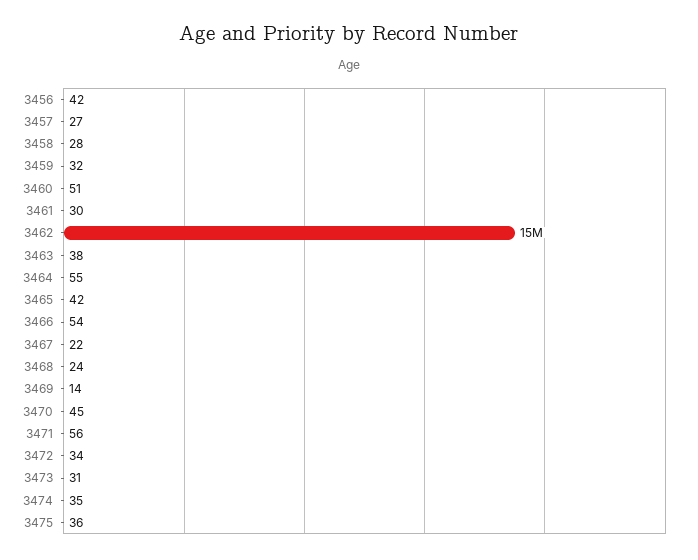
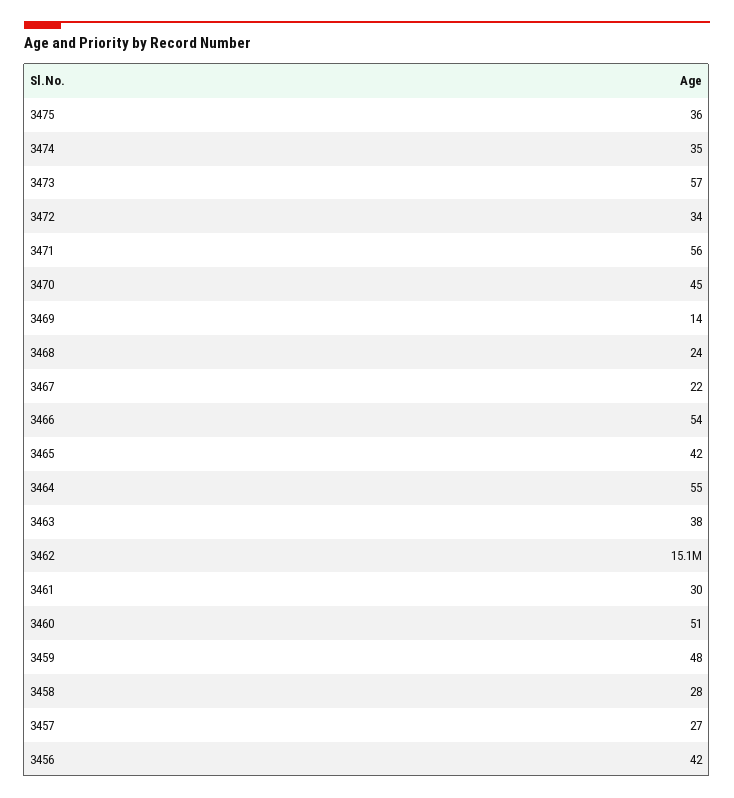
  {
    "3456": 42,
    "3457": 27,
    "3458": 28,
-   "3459": 32,
+   "3459": 48,
    "3460": 51,
    "3461": 30,
    "3462": 15100000,
    "3463": 38,
    "3464": 55,
    "3465": 42,
    "3466": 54,
    "3467": 22,
    "3468": 24,
    "3469": 14,
    "3470": 45,
    "3471": 56,
    "3472": 34,
-   "3473": 31,
+   "3473": 57,
    "3474": 35,
    "3475": 36
  }

